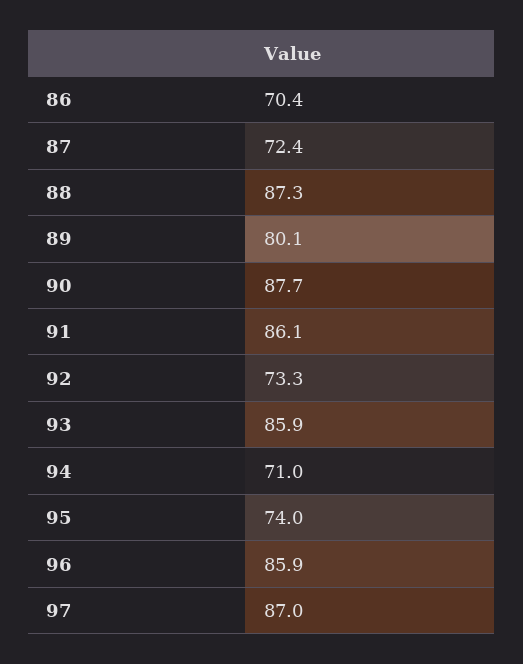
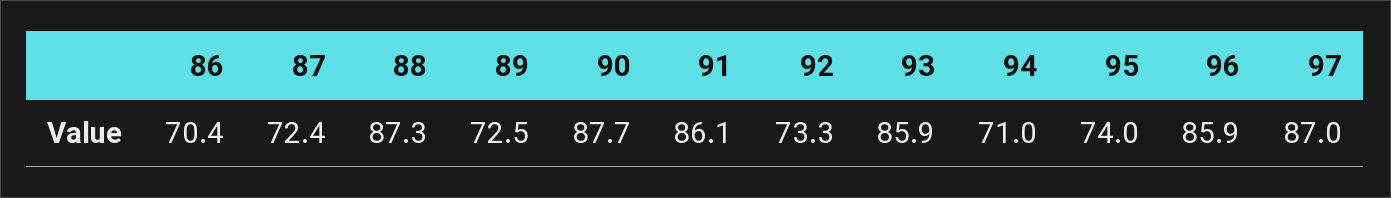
  {
    "86": 70.4,
    "87": 72.4,
    "88": 87.3,
-   "89": 80.1,
+   "89": 72.5,
    "90": 87.7,
    "91": 86.1,
    "92": 73.3,
    "93": 85.9,
    "94": 71,
    "95": 74,
    "96": 85.9,
    "97": 87
  }

